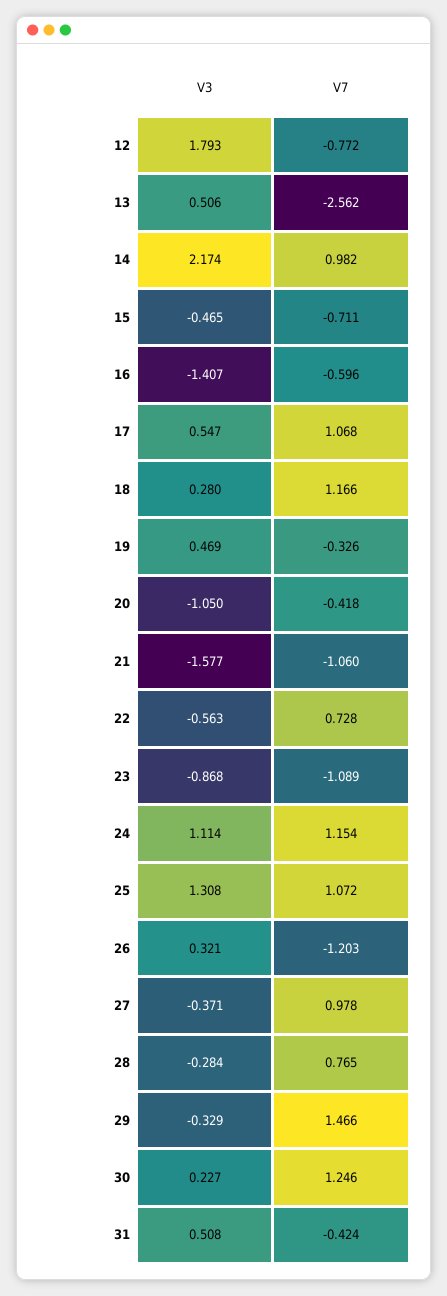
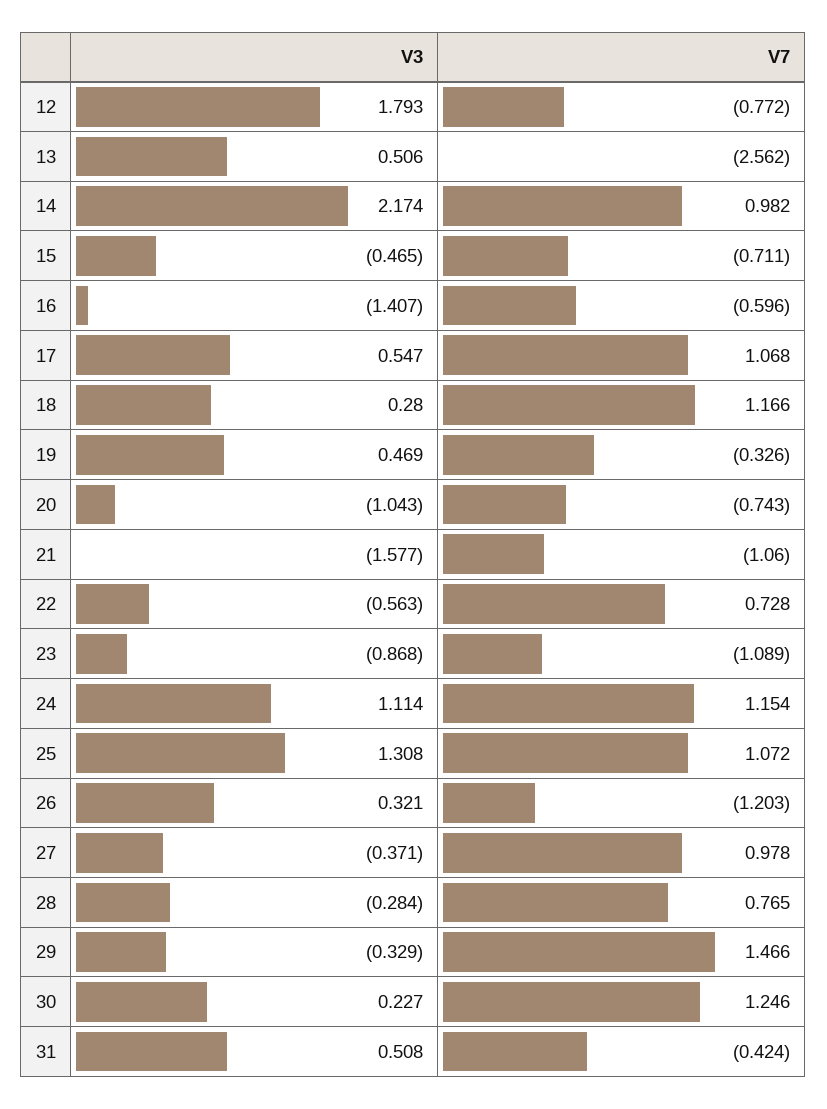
  {
    "V3": {
      "12": 1.793,
      "13": 0.506,
      "14": 2.174,
      "15": -0.465,
      "16": -1.407,
      "17": 0.547,
      "18": 0.28,
      "19": 0.469,
-     "20": -1.05,
+     "20": -1.043,
      "21": -1.577,
      "22": -0.563,
      "23": -0.868,
      "24": 1.114,
      "25": 1.308,
      "26": 0.321,
      "27": -0.371,
      "28": -0.284,
      "29": -0.329,
      "30": 0.227,
      "31": 0.508
    },
    "V7": {
      "12": -0.772,
      "13": -2.562,
      "14": 0.982,
      "15": -0.711,
      "16": -0.596,
      "17": 1.068,
      "18": 1.166,
      "19": -0.326,
-     "20": -0.418,
+     "20": -0.743,
      "21": -1.06,
      "22": 0.728,
      "23": -1.089,
      "24": 1.154,
      "25": 1.072,
      "26": -1.203,
      "27": 0.978,
      "28": 0.765,
      "29": 1.466,
      "30": 1.246,
      "31": -0.424
    }
  }

